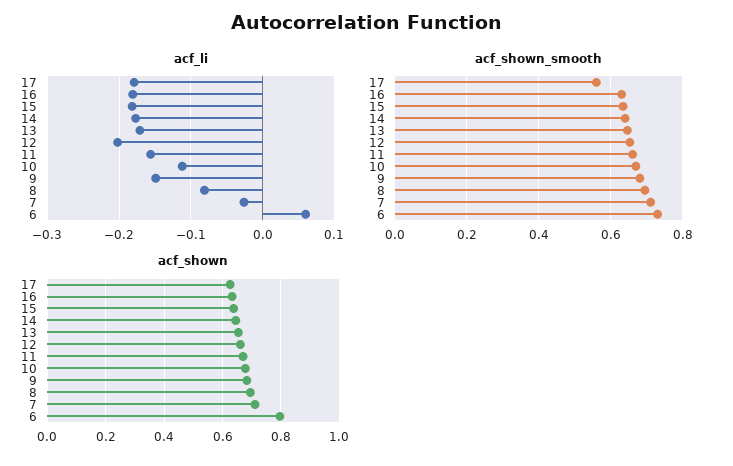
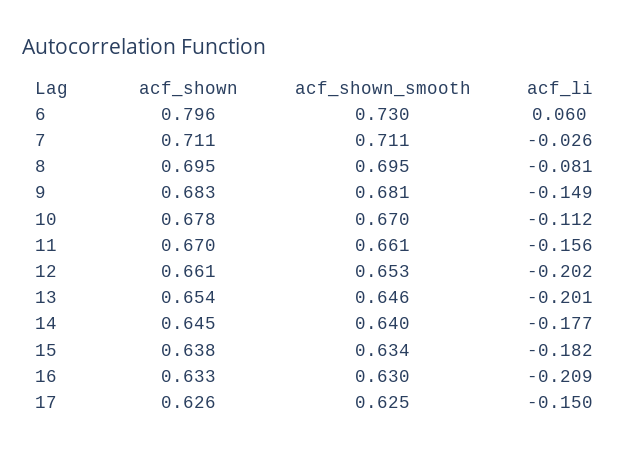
  {
    "acf_li": {
-     "17": -0.18,
+     "17": -0.15,
-     "16": -0.18,
+     "16": -0.209,
      "15": -0.182,
      "14": -0.177,
-     "13": -0.17,
+     "13": -0.201,
      "12": -0.202,
      "11": -0.156,
      "10": -0.112,
      "9": -0.149,
      "8": -0.081,
      "7": -0.026,
      "6": 0.06
    },
    "acf_shown_smooth": {
-     "17": 0.56,
+     "17": 0.625,
      "16": 0.63,
      "15": 0.634,
      "14": 0.64,
      "13": 0.646,
      "12": 0.653,
      "11": 0.661,
      "10": 0.67,
      "9": 0.681,
      "8": 0.695,
      "7": 0.711,
      "6": 0.73
    },
    "acf_shown": {
      "17": 0.626,
      "16": 0.633,
      "15": 0.638,
      "14": 0.645,
      "13": 0.654,
      "12": 0.661,
      "11": 0.67,
      "10": 0.678,
      "9": 0.683,
      "8": 0.695,
      "7": 0.711,
      "6": 0.796
    }
  }

